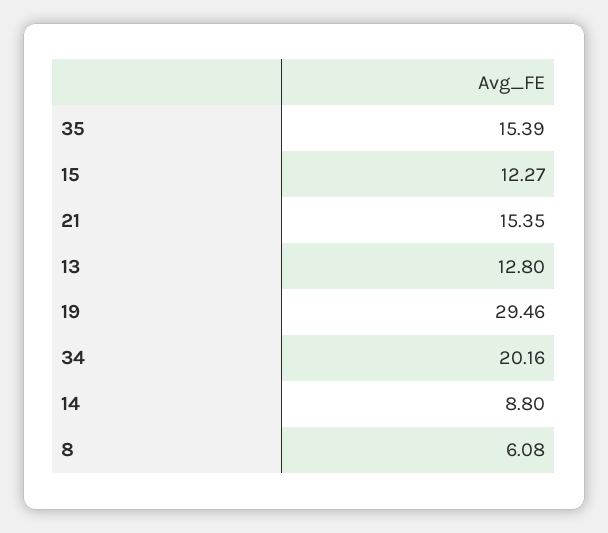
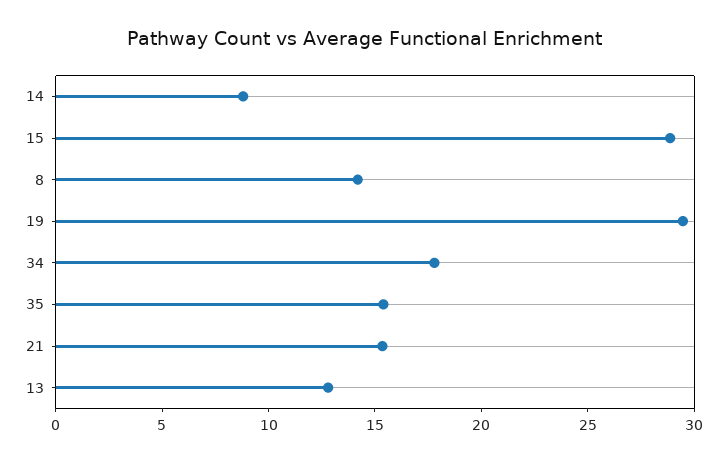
  {
    "35": 15.39,
-   "15": 12.27,
+   "15": 29,
    "21": 15.35,
    "13": 12.8,
    "19": 29.46,
-   "34": 20.16,
+   "34": 18,
    "14": 8.8,
-   "8": 6.08
+   "8": 14
  }

